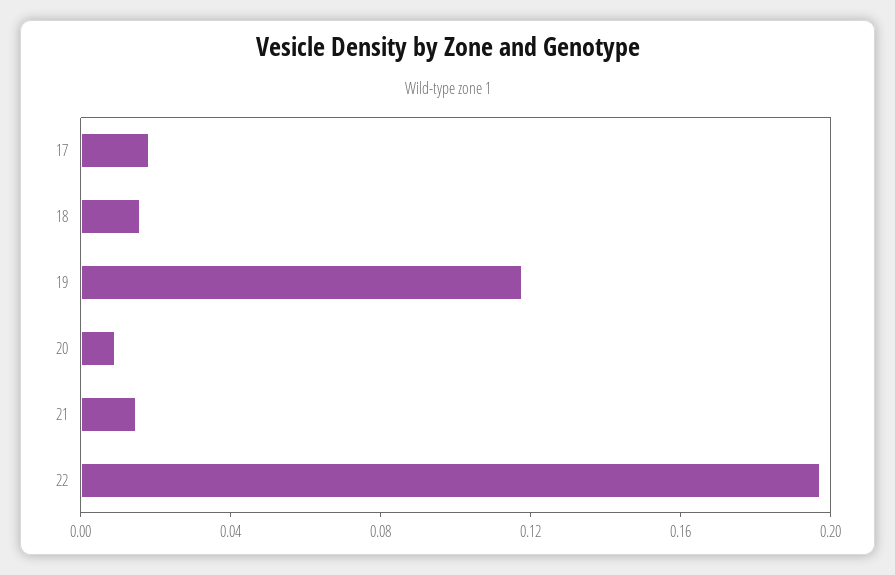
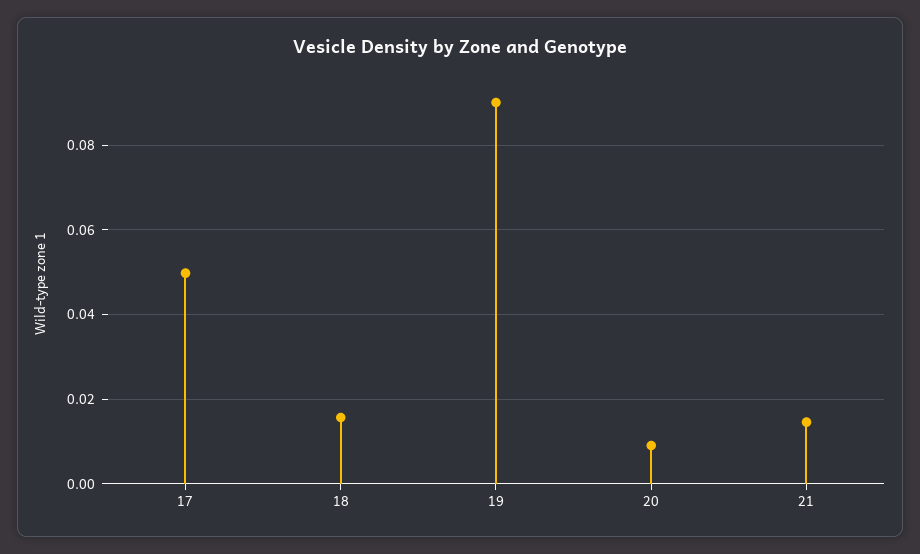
  {
-   "17": 0.02,
+   "17": 0.05,
    "18": 0.016,
-   "19": 0.12,
+   "19": 0.09,
    "20": 0.01,
-   "21": 0.014,
+   "21": 0.014
-   "22": 0.2
  }

